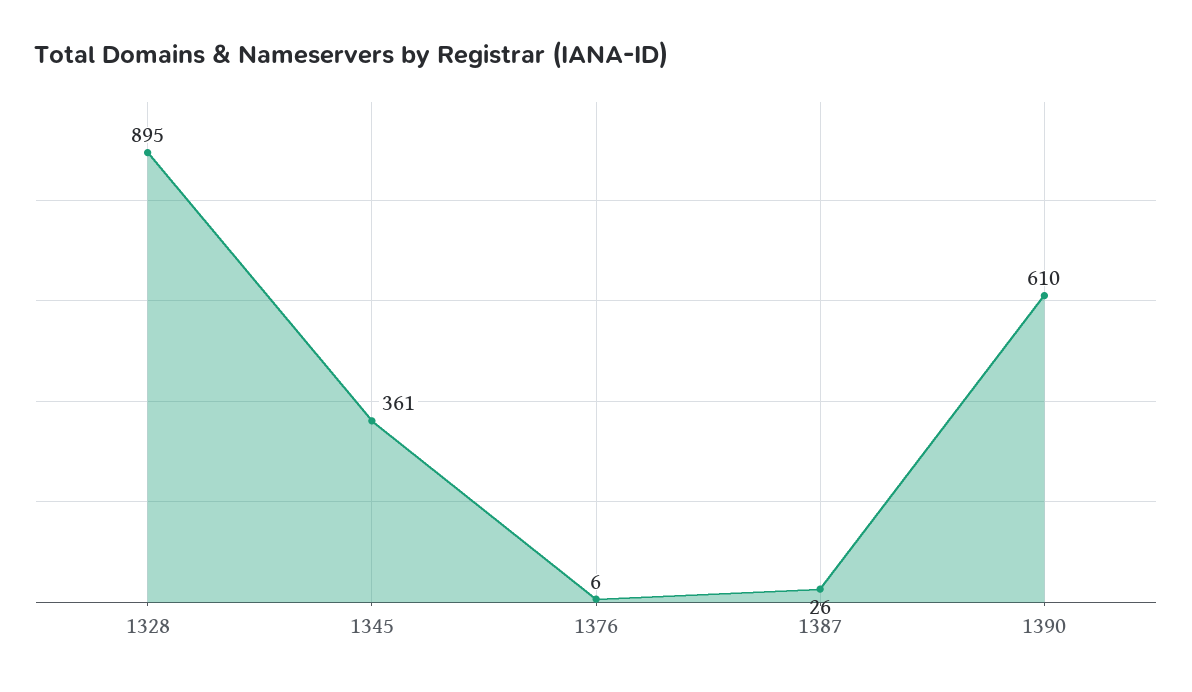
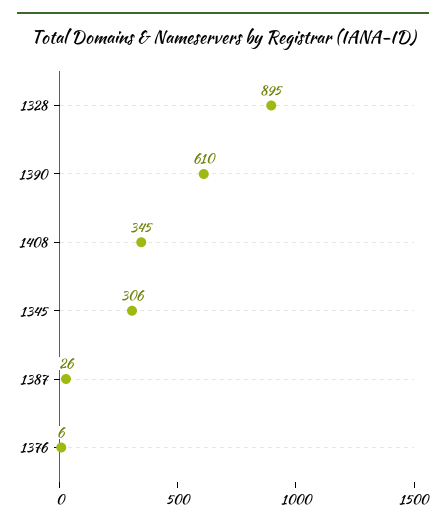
  {
    "1328": 895,
-   "1345": 361,
+   "1345": 306,
    "1376": 6,
    "1387": 26,
-   "1390": 610
+   "1390": 610,
+   "1408": 345
  }

